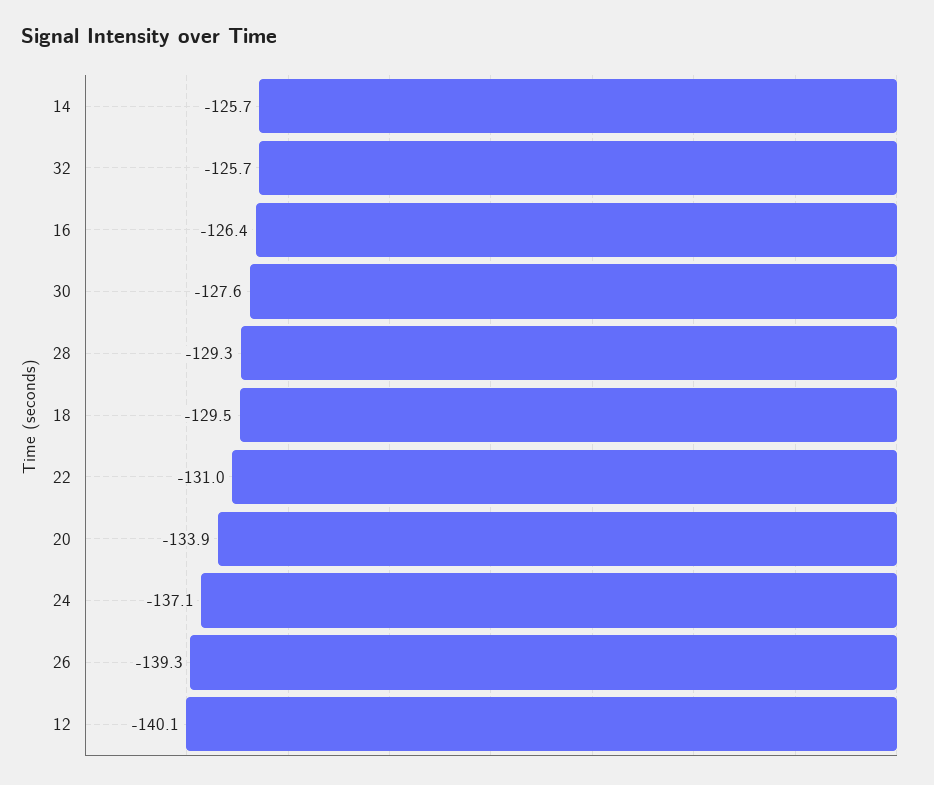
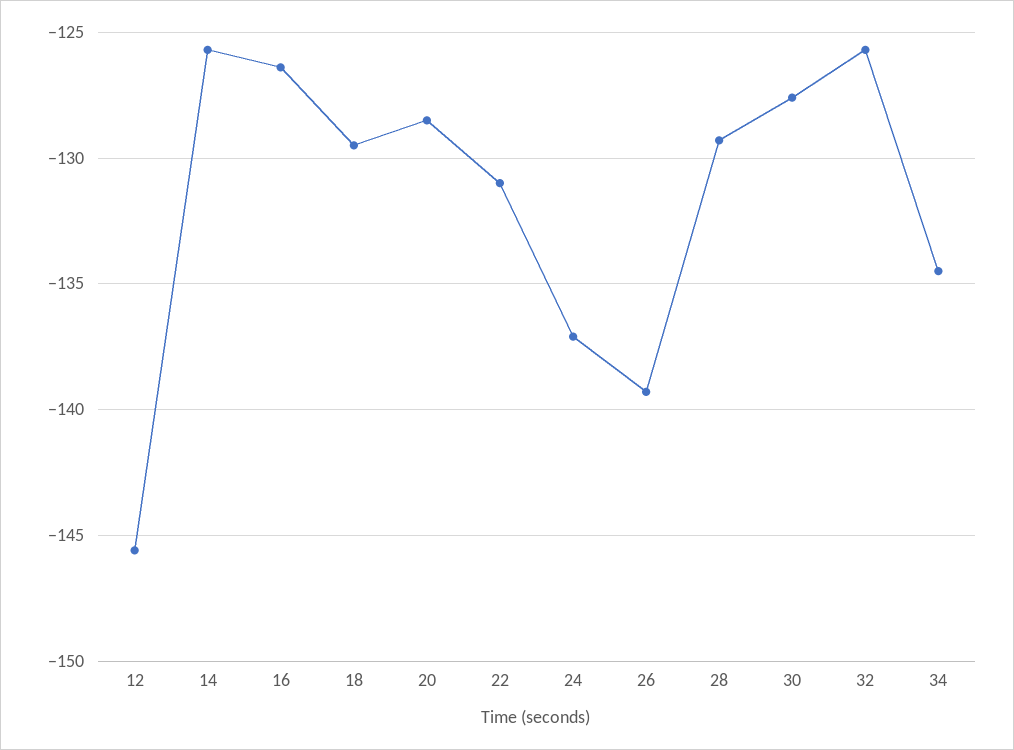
  {
    "14": -125.7,
    "32": -125.7,
    "16": -126.4,
    "30": -127.6,
    "28": -129.3,
    "18": -129.5,
    "22": -131,
-   "20": -133.9,
+   "20": -128.5,
    "24": -137.1,
    "26": -139.3,
-   "12": -140.1
+   "12": -145.5,
+   "34": -134.5
  }

